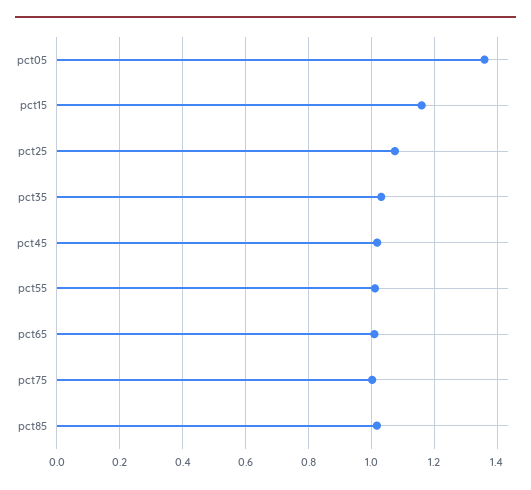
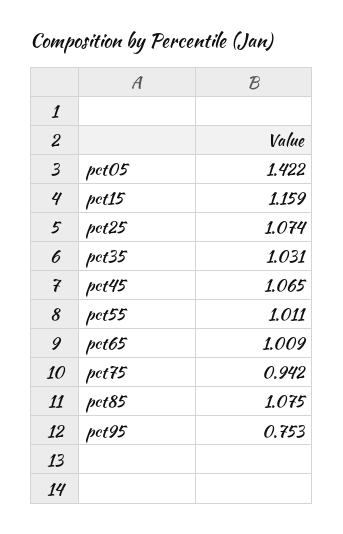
  {
-   "pct05": 1.36,
+   "pct05": 1.422,
    "pct15": 1.159,
    "pct25": 1.074,
    "pct35": 1.031,
-   "pct45": 1.02,
+   "pct45": 1.065,
    "pct55": 1.011,
    "pct65": 1.009,
-   "pct75": 1,
+   "pct75": 0.942,
-   "pct85": 1.02
+   "pct85": 1.075,
+   "pct95": 0.753
  }

